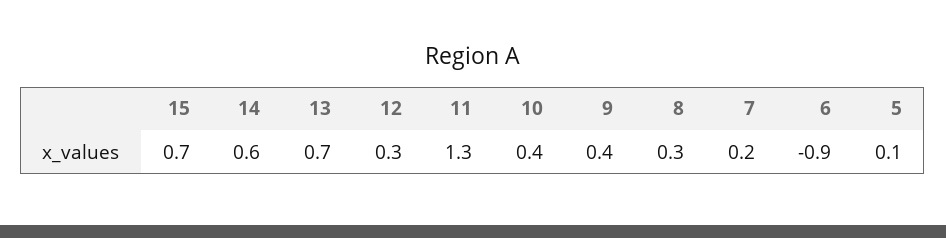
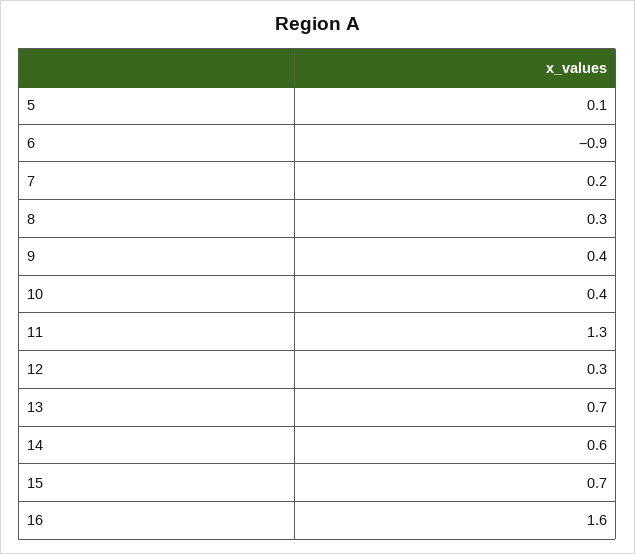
  {
    "15": 0.7,
    "14": 0.6,
    "13": 0.7,
    "12": 0.3,
    "11": 1.3,
    "10": 0.4,
    "9": 0.4,
    "8": 0.3,
    "7": 0.2,
    "6": -0.9,
-   "5": 0.1
+   "5": 0.1,
+   "16": 1.6
  }

